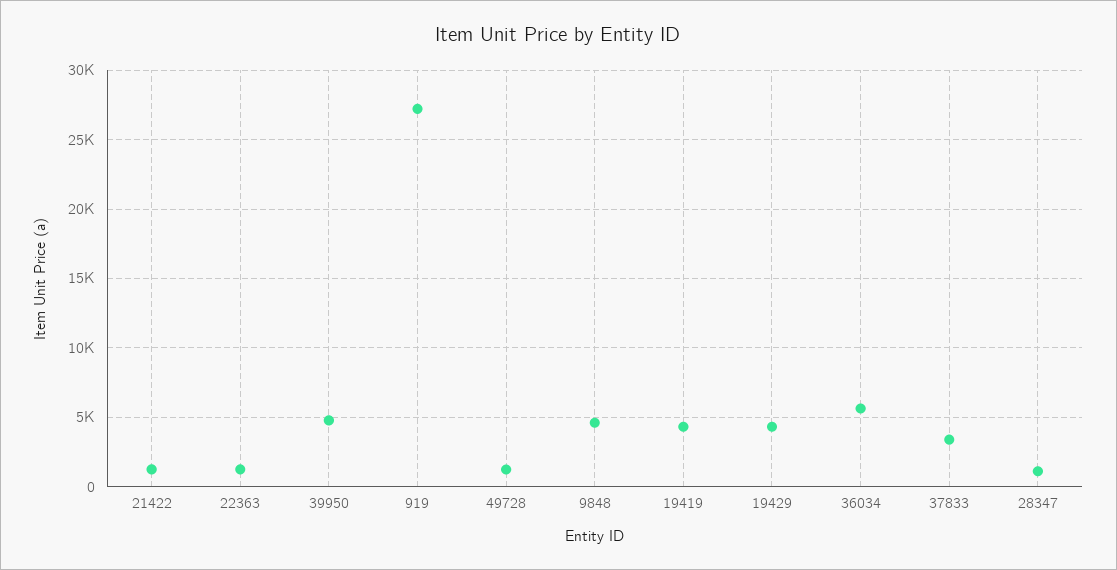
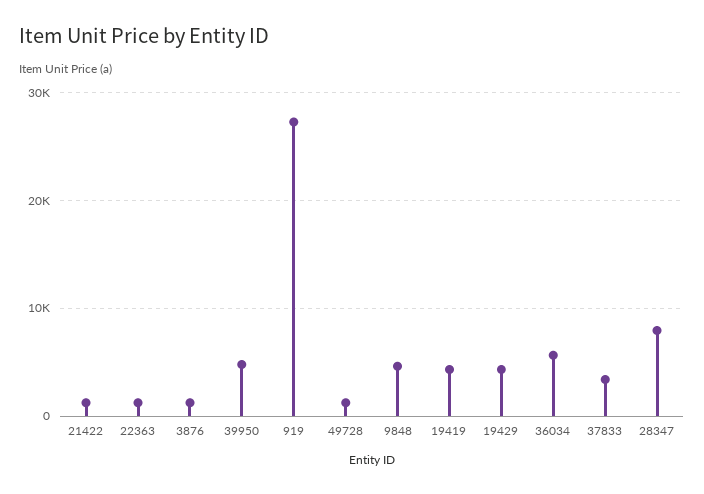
  {
    "21422": 1000,
    "22363": 1000,
    "39950": 5000,
    "919": 27000,
    "49728": 1000,
    "9848": 4500,
    "19419": 4500,
    "19429": 4500,
    "36034": 5500,
    "37833": 3500,
-   "28347": 1000
+   "28347": 8000,
+   "3876": 1000
  }

